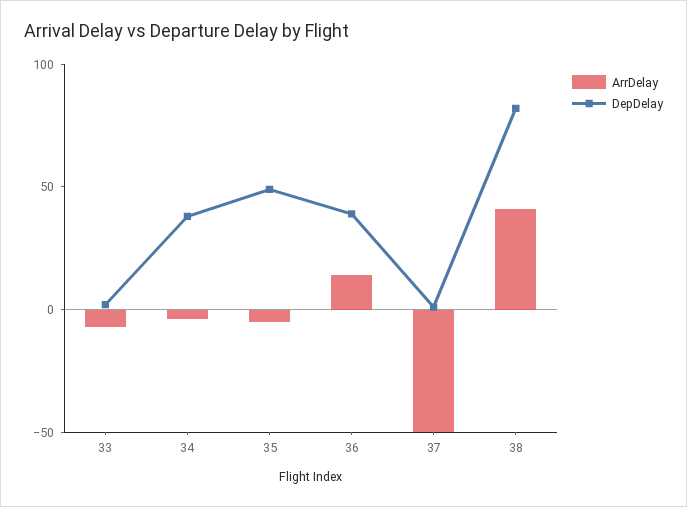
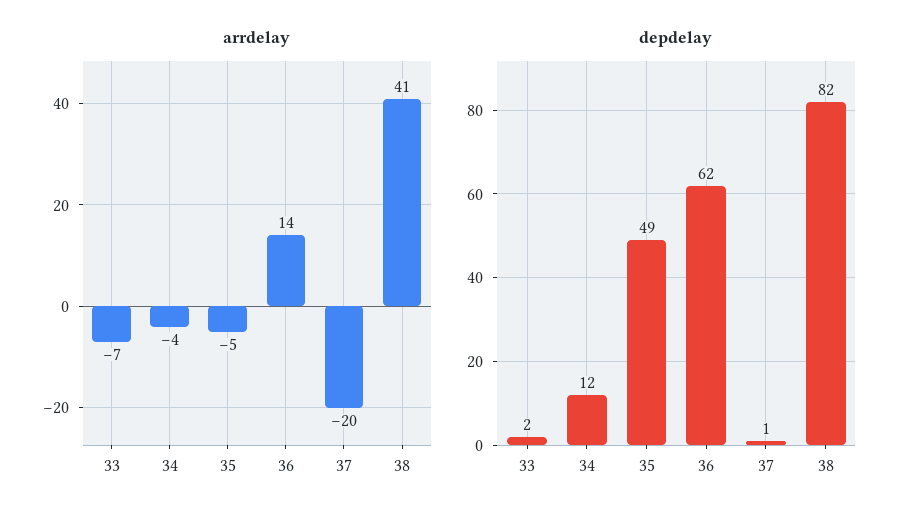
  {
    "ArrDelay": {
      "33": -7,
      "34": -4,
      "35": -5,
      "36": 14,
-     "37": -50,
+     "37": -20,
      "38": 41
    },
    "DepDelay": {
      "33": 2,
-     "34": 40,
+     "34": 12,
      "35": 49,
-     "36": 40,
+     "36": 62,
      "37": 1,
      "38": 82
    }
  }

